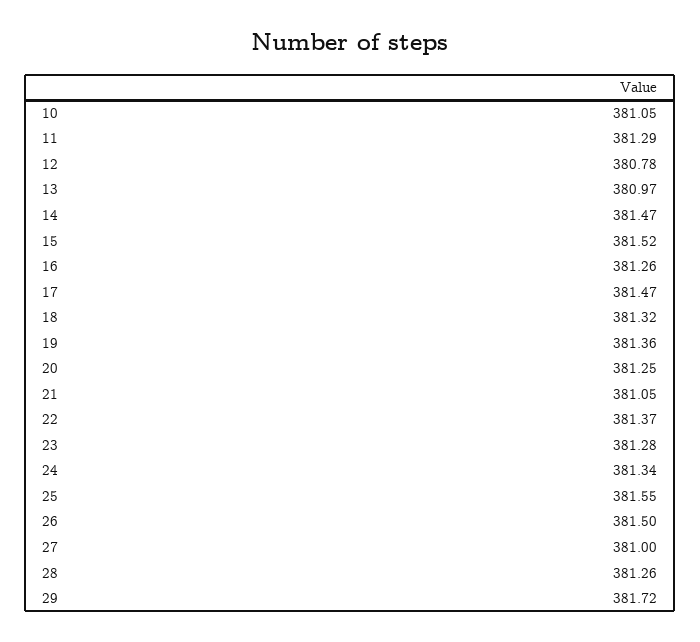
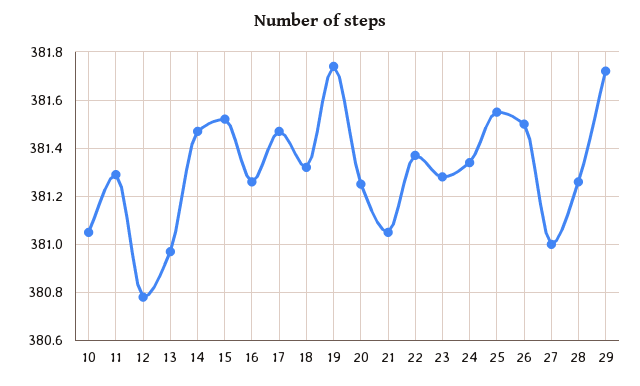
  {
    "10": 381.05,
    "11": 381.29,
    "12": 380.78,
    "13": 380.97,
    "14": 381.47,
    "15": 381.52,
    "16": 381.26,
    "17": 381.47,
    "18": 381.32,
-   "19": 381.36,
+   "19": 381.75,
    "20": 381.25,
    "21": 381.05,
    "22": 381.37,
    "23": 381.28,
    "24": 381.34,
    "25": 381.55,
    "26": 381.5,
    "27": 381,
    "28": 381.26,
    "29": 381.72
  }

